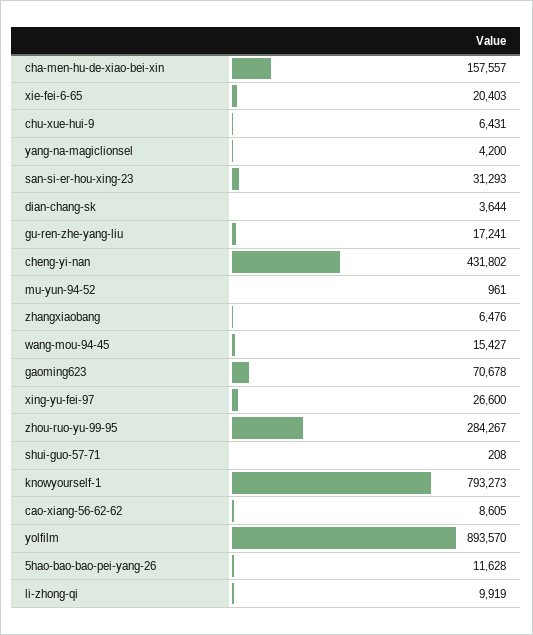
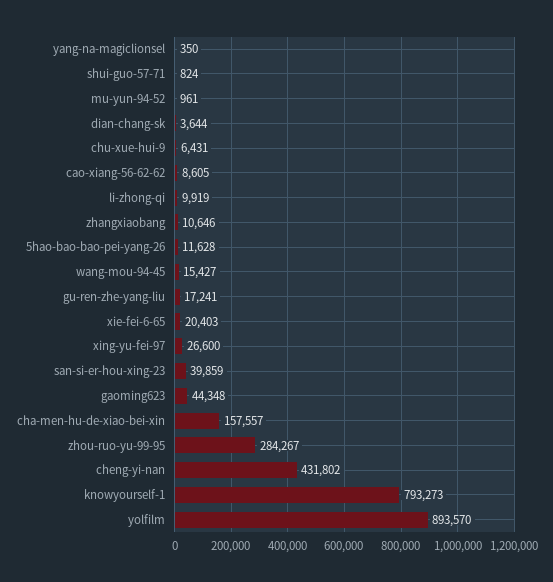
  {
    "cha-men-hu-de-xiao-bei-xin": 157557,
    "xie-fei-6-65": 20403,
    "chu-xue-hui-9": 6431,
-   "yang-na-magiclionsel": 4200,
+   "yang-na-magiclionsel": 350,
-   "san-si-er-hou-xing-23": 31293,
+   "san-si-er-hou-xing-23": 39859,
    "dian-chang-sk": 3644,
    "gu-ren-zhe-yang-liu": 17241,
    "cheng-yi-nan": 431802,
    "mu-yun-94-52": 961,
-   "zhangxiaobang": 6476,
+   "zhangxiaobang": 10646,
    "wang-mou-94-45": 15427,
-   "gaoming623": 70678,
+   "gaoming623": 44348,
    "xing-yu-fei-97": 26600,
    "zhou-ruo-yu-99-95": 284267,
-   "shui-guo-57-71": 208,
+   "shui-guo-57-71": 824,
    "knowyourself-1": 793273,
    "cao-xiang-56-62-62": 8605,
    "yolfilm": 893570,
    "5hao-bao-bao-pei-yang-26": 11628,
    "li-zhong-qi": 9919
  }

